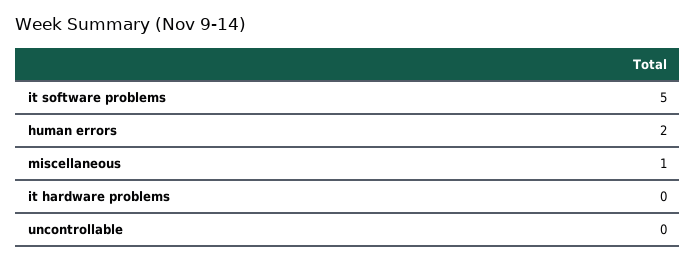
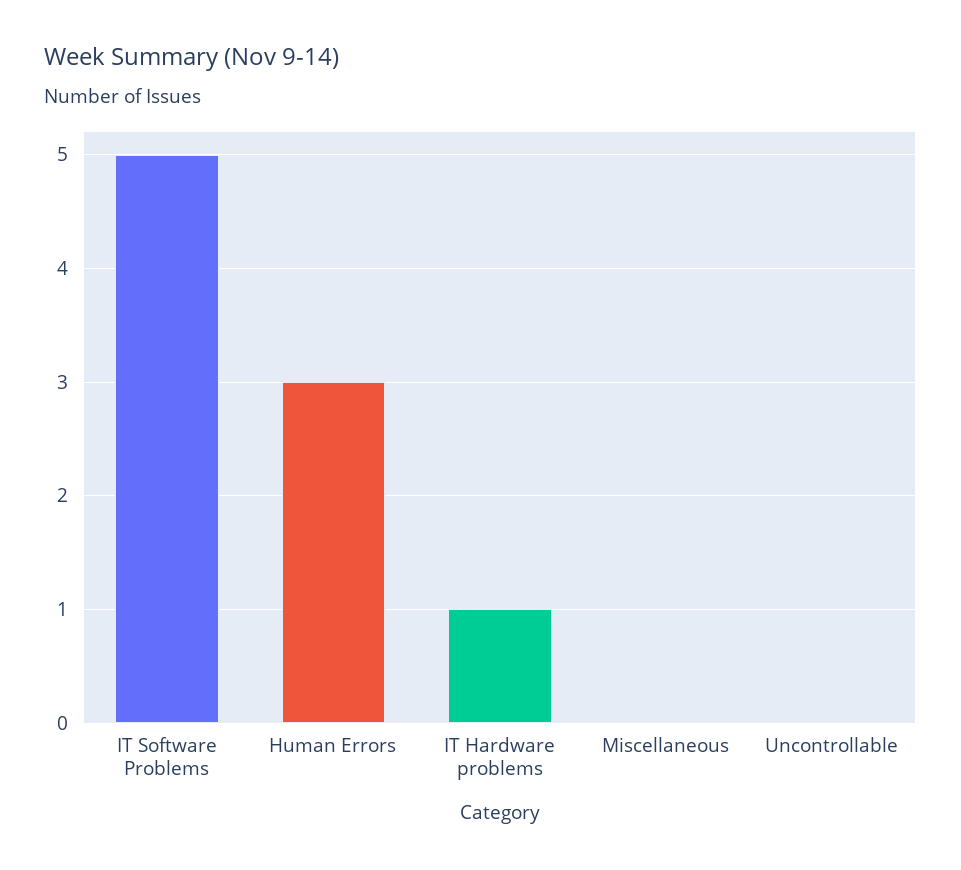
  {
    "it software problems": 5,
-   "human errors": 2,
+   "human errors": 3,
-   "miscellaneous": 1,
+   "miscellaneous": 0,
-   "it hardware problems": 0,
+   "it hardware problems": 1,
    "uncontrollable": 0
  }

